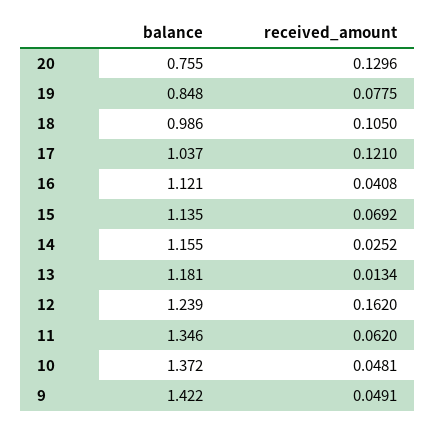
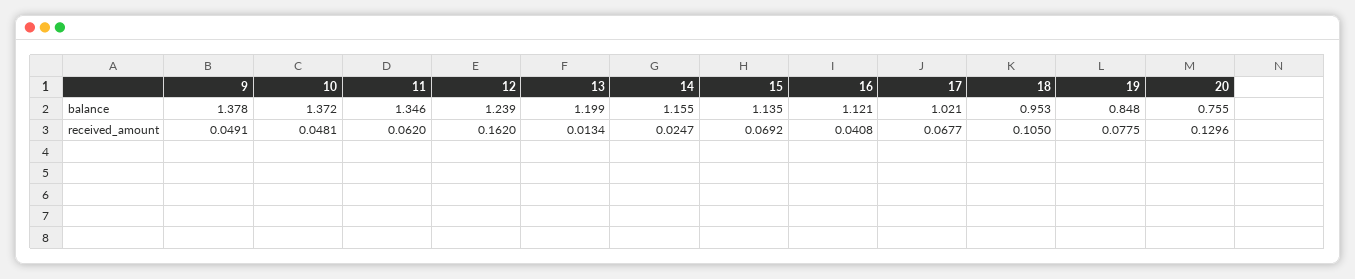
  {
    "balance": {
      "20": 0.755,
      "19": 0.848,
-     "18": 0.986,
+     "18": 0.953,
-     "17": 1.037,
+     "17": 1.021,
      "16": 1.121,
      "15": 1.135,
      "14": 1.155,
-     "13": 1.181,
+     "13": 1.199,
      "12": 1.239,
      "11": 1.346,
      "10": 1.372,
-     "9": 1.422
+     "9": 1.378
    },
    "received_amount": {
      "20": 0.1296,
      "19": 0.0775,
      "18": 0.105,
-     "17": 0.121,
+     "17": 0.0677,
      "16": 0.0408,
      "15": 0.0692,
-     "14": 0.0252,
+     "14": 0.0247,
      "13": 0.0134,
      "12": 0.162,
      "11": 0.062,
      "10": 0.0481,
      "9": 0.0491
    }
  }

